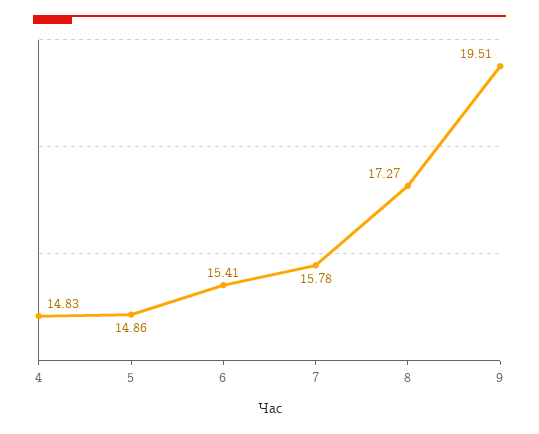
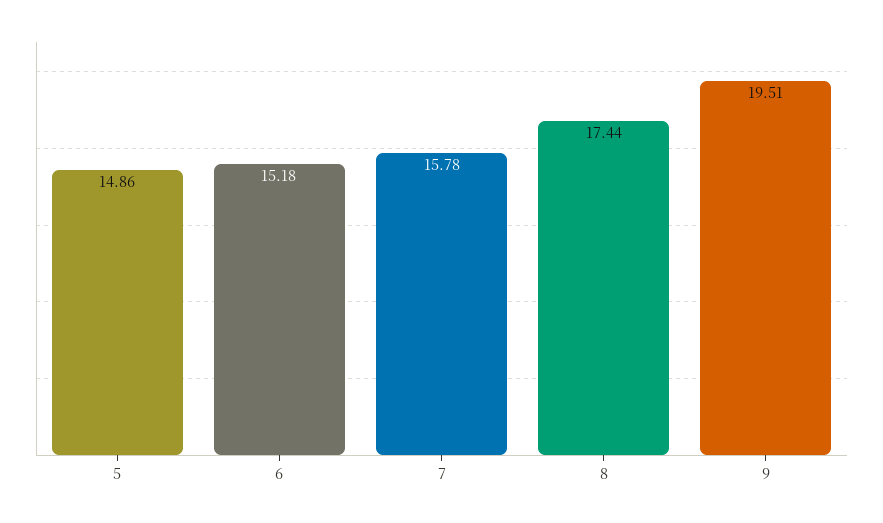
  {
-   "4": 14.83,
    "5": 14.86,
-   "6": 15.41,
+   "6": 15.18,
    "7": 15.78,
-   "8": 17.27,
+   "8": 17.44,
    "9": 19.51
  }

